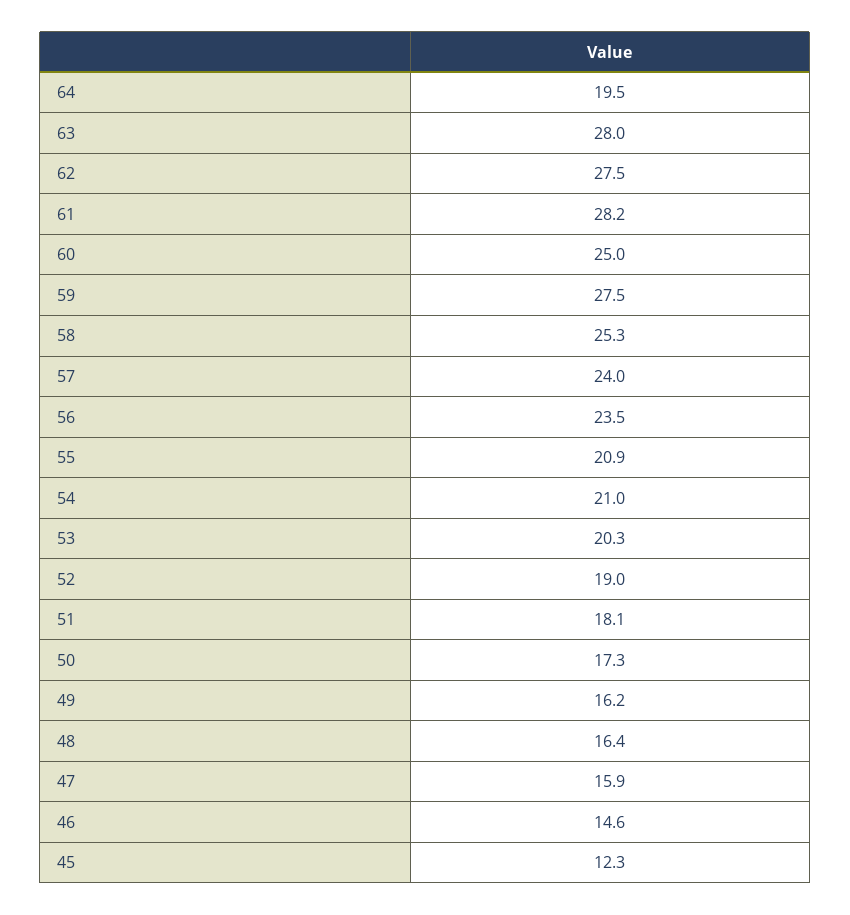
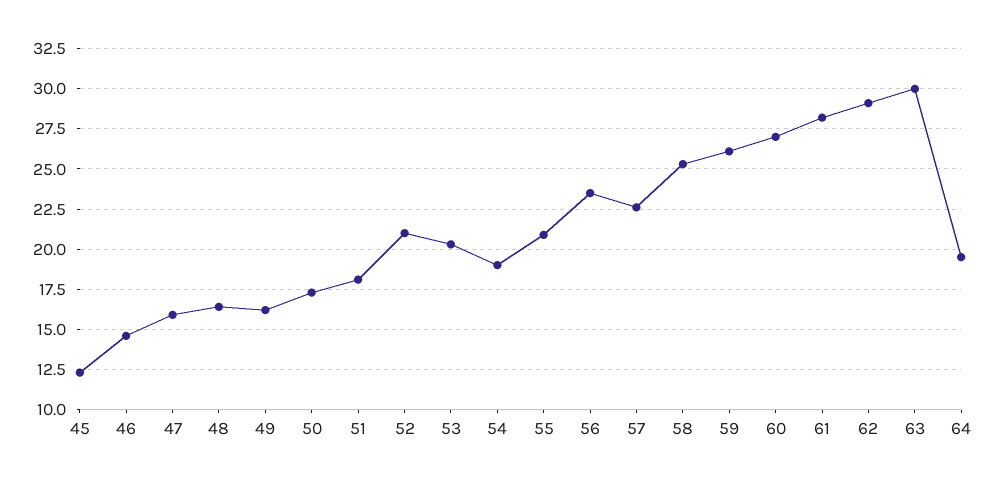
  {
    "64": 19.5,
-   "63": 28,
+   "63": 30,
-   "62": 27.5,
+   "62": 29,
    "61": 28.2,
-   "60": 25,
+   "60": 27,
-   "59": 27.5,
+   "59": 26,
    "58": 25.3,
-   "57": 24,
+   "57": 22.5,
    "56": 23.5,
    "55": 20.9,
-   "54": 21,
+   "54": 19,
    "53": 20.3,
-   "52": 19,
+   "52": 21,
    "51": 18.1,
    "50": 17.3,
    "49": 16.2,
    "48": 16.4,
    "47": 15.9,
    "46": 14.6,
    "45": 12.3
  }

